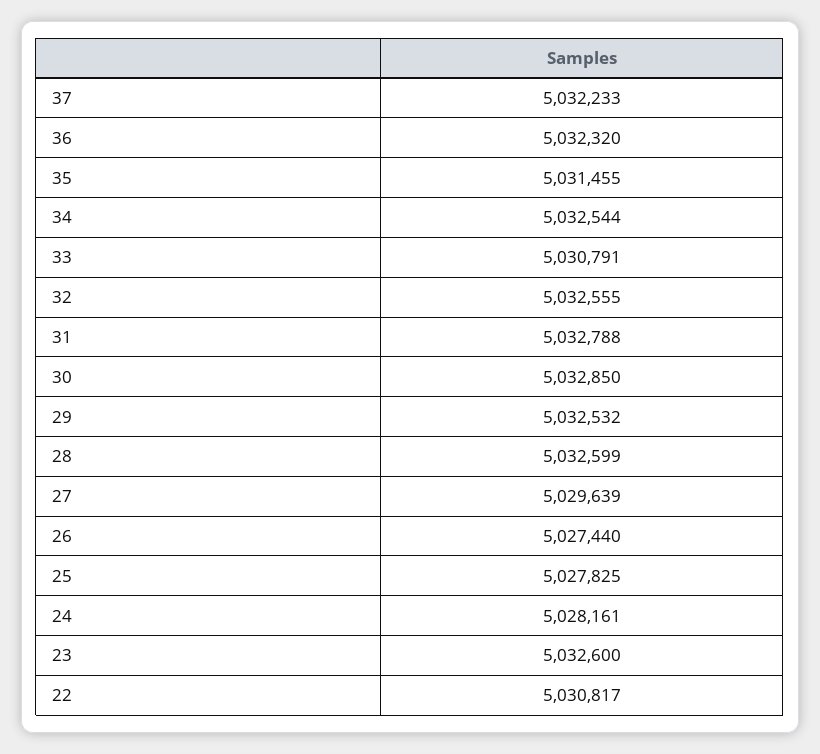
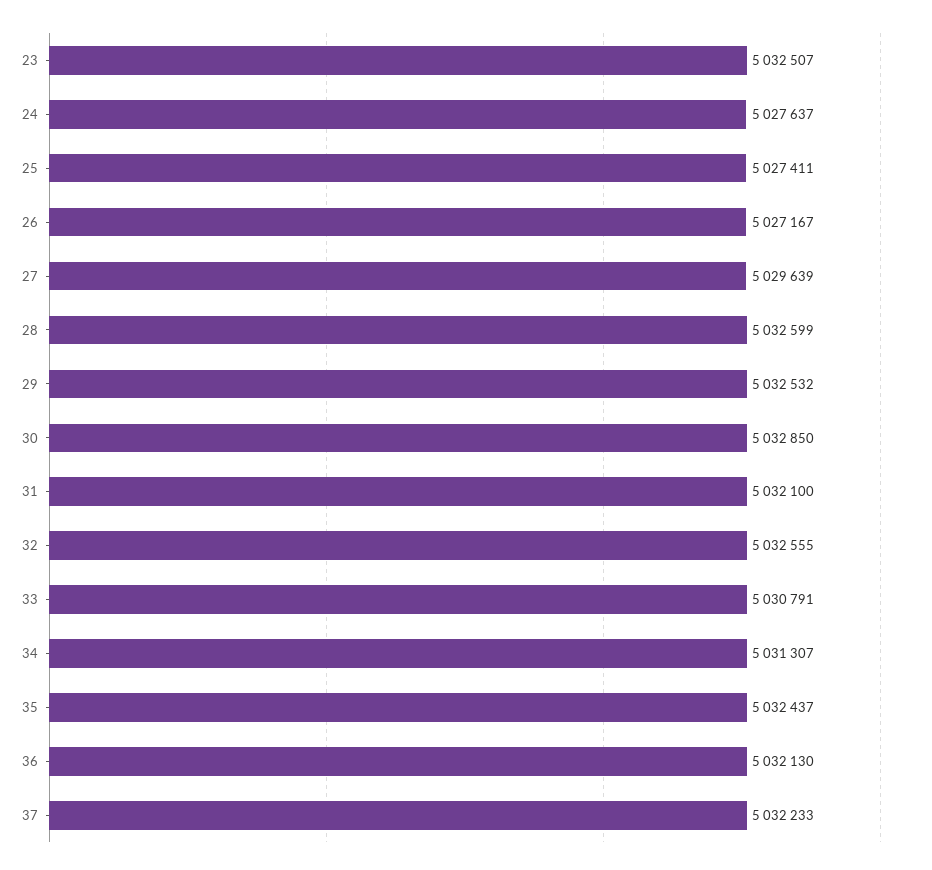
  {
    "37": 5032233,
-   "36": 5032320,
+   "36": 5032130,
-   "35": 5031455,
+   "35": 5032437,
-   "34": 5032544,
+   "34": 5031307,
    "33": 5030791,
    "32": 5032555,
-   "31": 5032788,
+   "31": 5032100,
    "30": 5032850,
    "29": 5032532,
    "28": 5032599,
    "27": 5029639,
-   "26": 5027440,
+   "26": 5027167,
-   "25": 5027825,
+   "25": 5027411,
-   "24": 5028161,
+   "24": 5027637,
-   "23": 5032600,
+   "23": 5032507
-   "22": 5030817
  }

